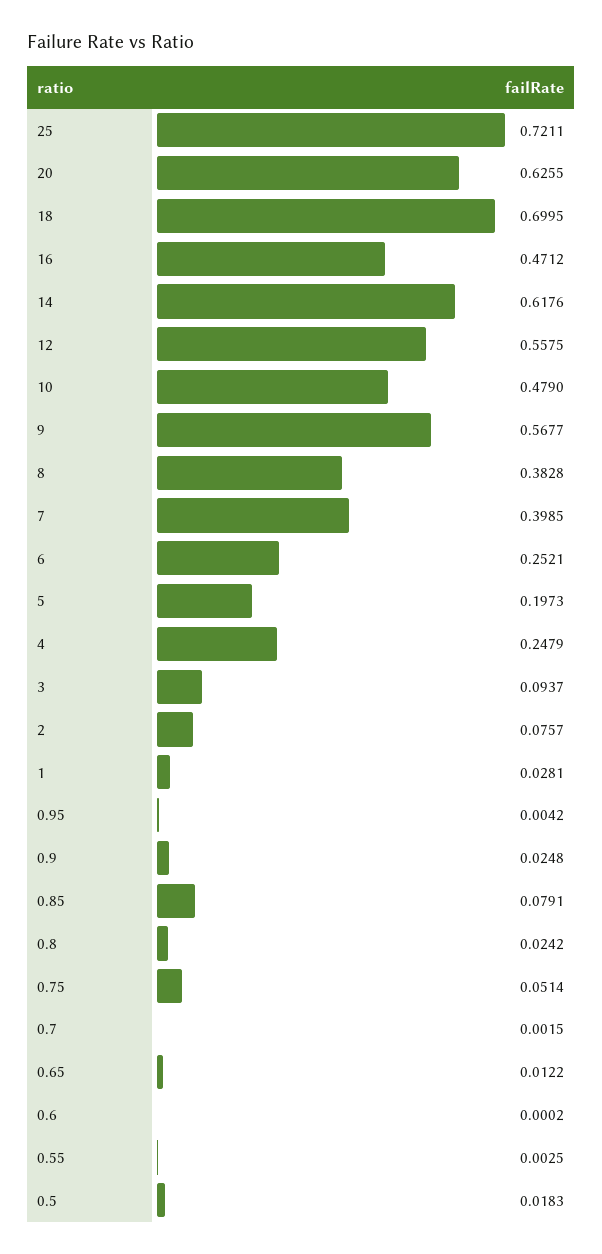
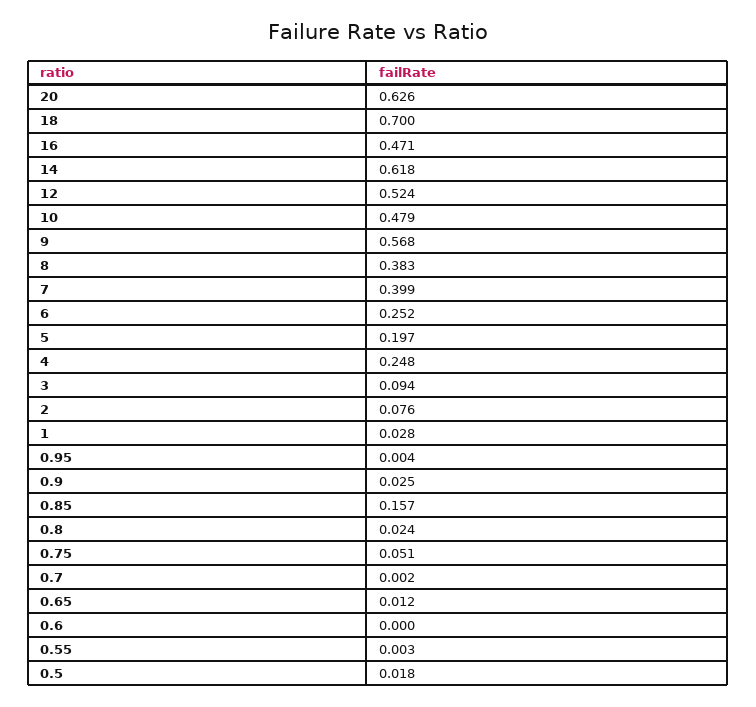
  {
-   "25": 0.7211,
    "20": 0.6255,
    "18": 0.6995,
    "16": 0.4712,
    "14": 0.6176,
-   "12": 0.5575,
+   "12": 0.524,
    "10": 0.479,
    "9": 0.5677,
    "8": 0.3828,
    "7": 0.3985,
    "6": 0.2521,
    "5": 0.1973,
    "4": 0.2479,
    "3": 0.0937,
    "2": 0.0757,
    "1": 0.0281,
    "0.95": 0.0042,
    "0.9": 0.0248,
-   "0.85": 0.0791,
+   "0.85": 0.157,
    "0.8": 0.0242,
    "0.75": 0.0514,
    "0.7": 0.0015,
    "0.65": 0.0122,
    "0.6": 0.0002,
    "0.55": 0.0025,
    "0.5": 0.0183
  }

